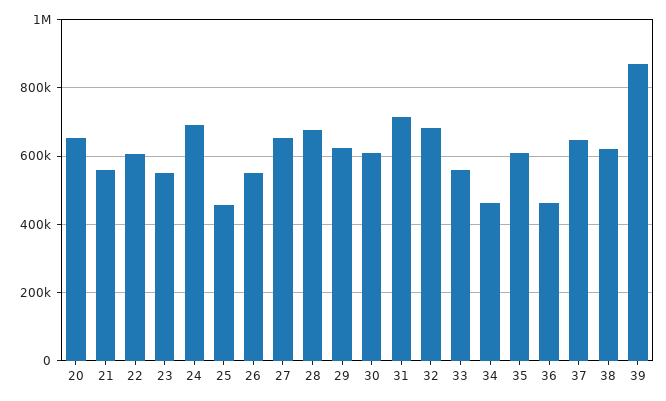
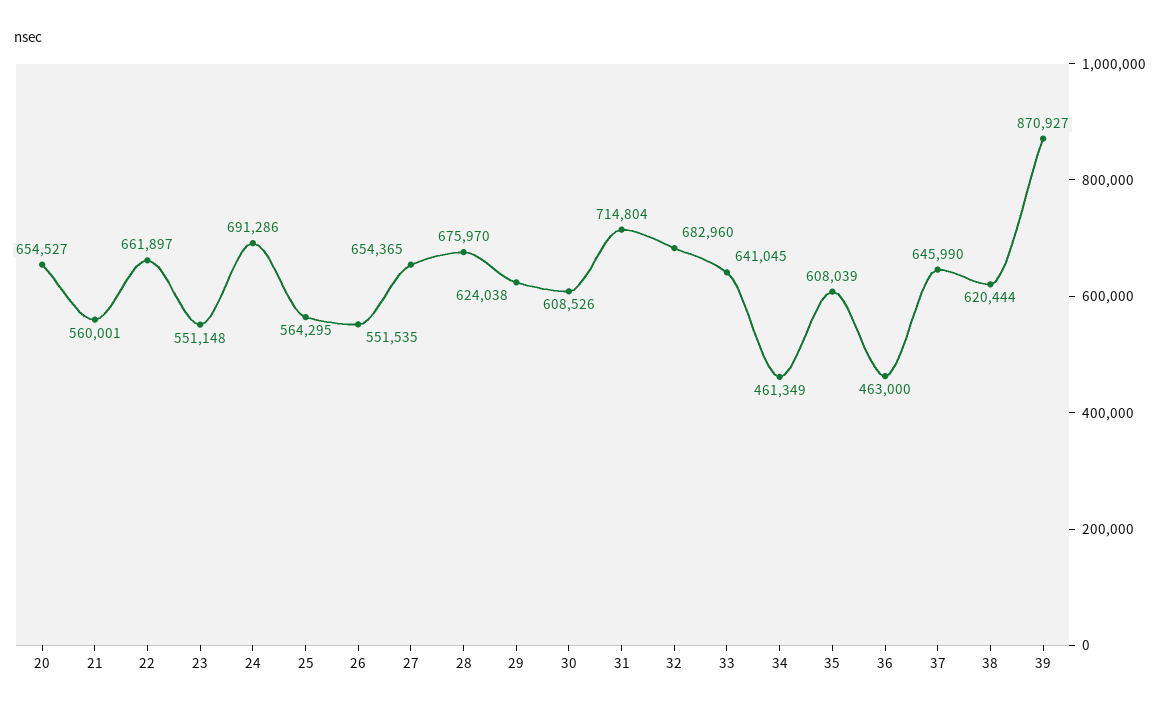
  {
    "20": 654527,
    "21": 560001,
-   "22": 600000,
+   "22": 661897,
    "23": 551148,
    "24": 691286,
-   "25": 460000,
+   "25": 564295,
    "26": 551535,
    "27": 654365,
    "28": 675970,
    "29": 624038,
    "30": 608526,
    "31": 714804,
    "32": 682960,
-   "33": 560000,
+   "33": 641045,
    "34": 461349,
    "35": 608039,
    "36": 463000,
    "37": 645990,
    "38": 620444,
    "39": 870927
  }

